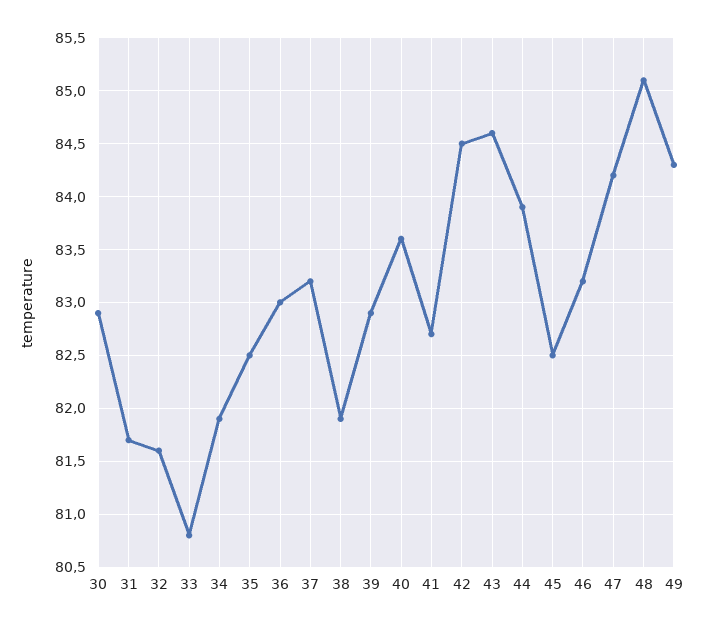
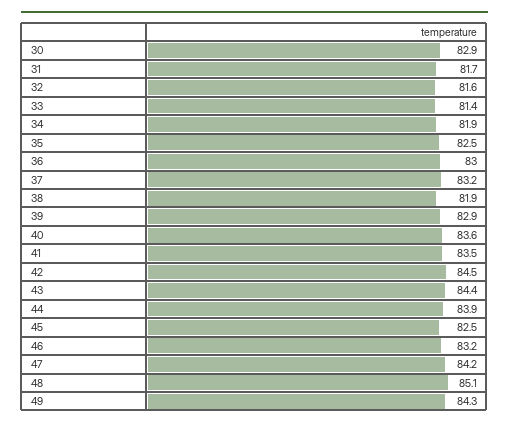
  {
    "30": 82.9,
    "31": 81.7,
    "32": 81.6,
-   "33": 80.8,
+   "33": 81.4,
    "34": 81.9,
    "35": 82.5,
    "36": 83,
    "37": 83.2,
    "38": 81.9,
    "39": 82.9,
    "40": 83.6,
-   "41": 82.7,
+   "41": 83.5,
    "42": 84.5,
-   "43": 84.6,
+   "43": 84.4,
    "44": 83.9,
    "45": 82.5,
    "46": 83.2,
    "47": 84.2,
    "48": 85.1,
    "49": 84.3
  }

